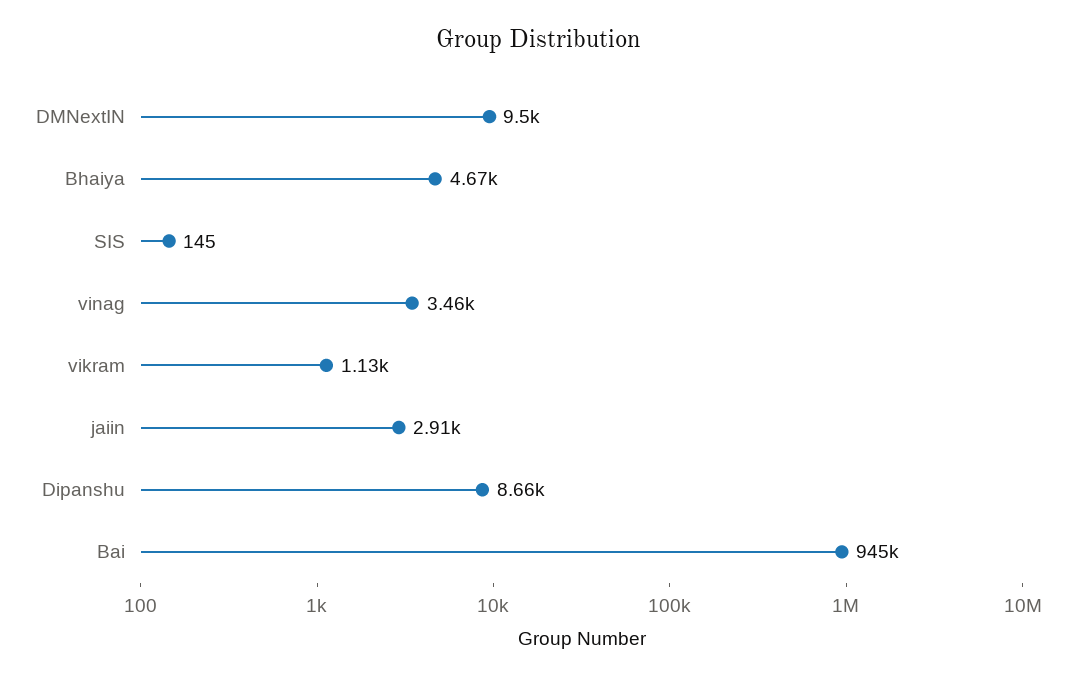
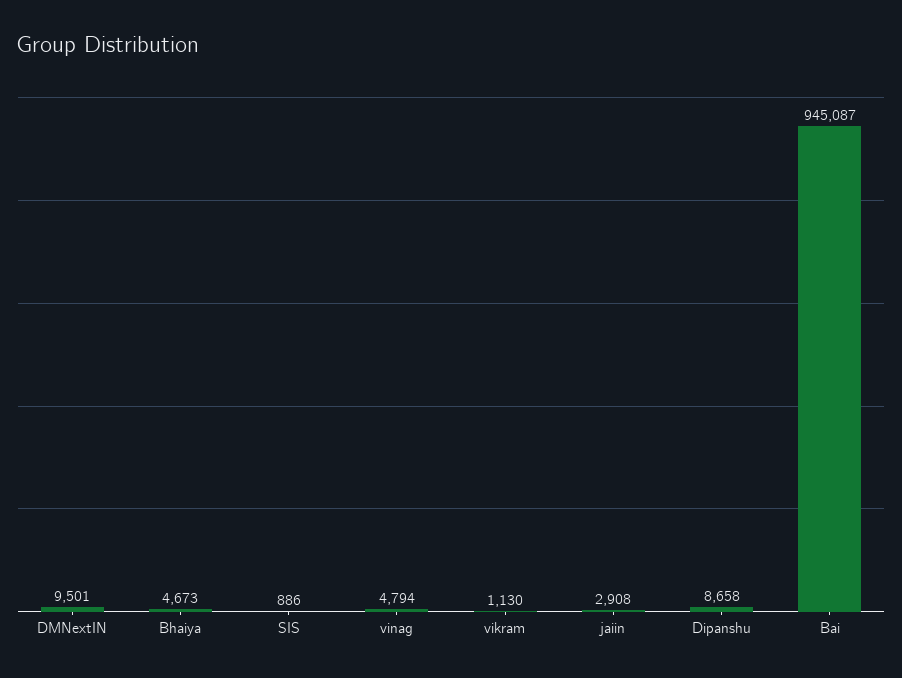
  {
    "DMNextIN": 9501,
    "Bhaiya": 4673,
-   "SIS": 145,
+   "SIS": 886,
-   "vinag": 3460,
+   "vinag": 4794,
    "vikram": 1130,
    "jaiin": 2908,
    "Dipanshu": 8658,
    "Bai": 945087
  }

